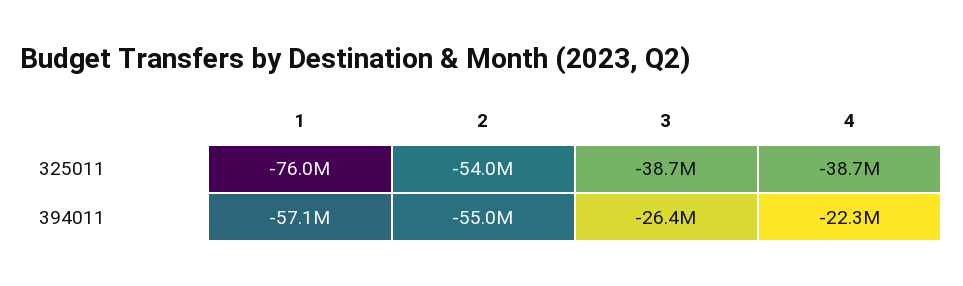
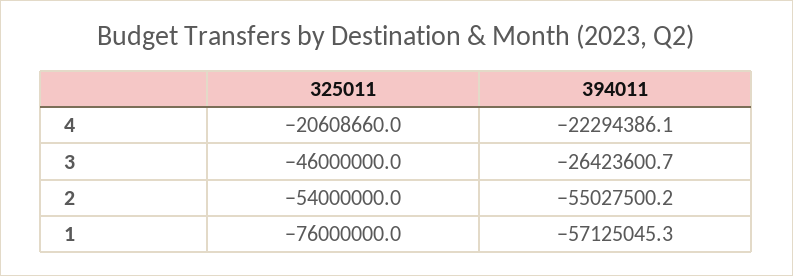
  {
    "1": {
      "325011": -76000000,
      "394011": -57125045.3
    },
    "2": {
      "325011": -54000000,
      "394011": -55027500.2
    },
    "3": {
-     "325011": -38700000,
+     "325011": -46000000,
      "394011": -26423600.7
    },
    "4": {
-     "325011": -38700000,
+     "325011": -20608660,
      "394011": -22294386.1
    }
  }

